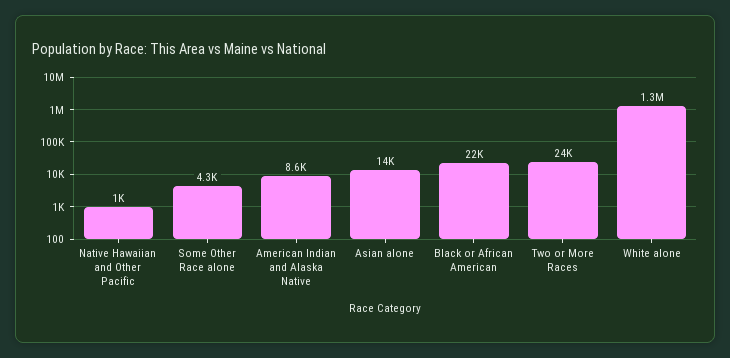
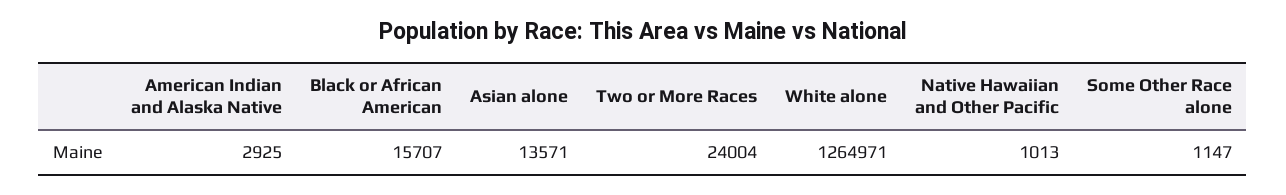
  {
    "Native Hawaiian and Other Pacific": 1013,
-   "Some Other Race alone": 4300,
+   "Some Other Race alone": 1147,
-   "American Indian and Alaska Native": 8600,
+   "American Indian and Alaska Native": 2925,
    "Asian alone": 13571,
-   "Black or African American": 22000,
+   "Black or African American": 15707,
    "Two or More Races": 24004,
    "White alone": 1264971
  }

